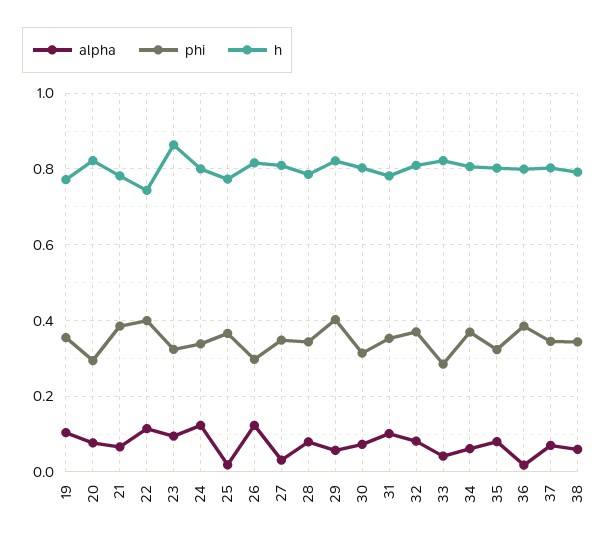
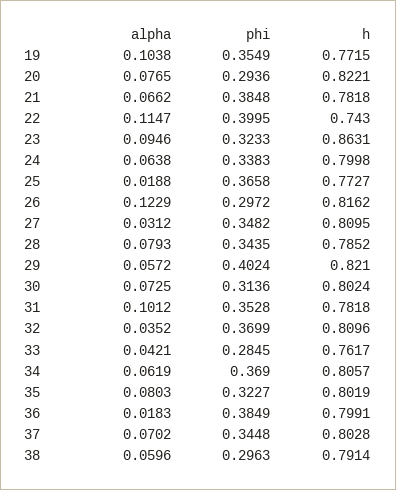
  {
    "alpha": {
      "19": 0.1038,
      "20": 0.0765,
      "21": 0.0662,
      "22": 0.1147,
      "23": 0.0946,
-     "24": 0.12,
+     "24": 0.0638,
      "25": 0.0188,
      "26": 0.1229,
      "27": 0.0312,
      "28": 0.0793,
      "29": 0.0572,
      "30": 0.0725,
      "31": 0.1012,
-     "32": 0.08,
+     "32": 0.0352,
      "33": 0.0421,
      "34": 0.0619,
      "35": 0.0803,
      "36": 0.0183,
      "37": 0.0702,
      "38": 0.0596
    },
    "phi": {
      "19": 0.3549,
      "20": 0.2936,
      "21": 0.3848,
      "22": 0.3995,
      "23": 0.3233,
      "24": 0.3383,
      "25": 0.3658,
      "26": 0.2972,
      "27": 0.3482,
      "28": 0.3435,
      "29": 0.4024,
      "30": 0.3136,
      "31": 0.3528,
      "32": 0.3699,
      "33": 0.2845,
      "34": 0.369,
      "35": 0.3227,
      "36": 0.3849,
      "37": 0.3448,
-     "38": 0.34
+     "38": 0.2963
    },
    "h": {
      "19": 0.7715,
      "20": 0.8221,
      "21": 0.7818,
      "22": 0.743,
      "23": 0.8631,
      "24": 0.7998,
      "25": 0.7727,
      "26": 0.8162,
      "27": 0.8095,
      "28": 0.7852,
      "29": 0.821,
      "30": 0.8024,
      "31": 0.7818,
      "32": 0.8096,
-     "33": 0.82,
+     "33": 0.7617,
      "34": 0.8057,
      "35": 0.8019,
      "36": 0.7991,
      "37": 0.8028,
      "38": 0.7914
    }
  }

